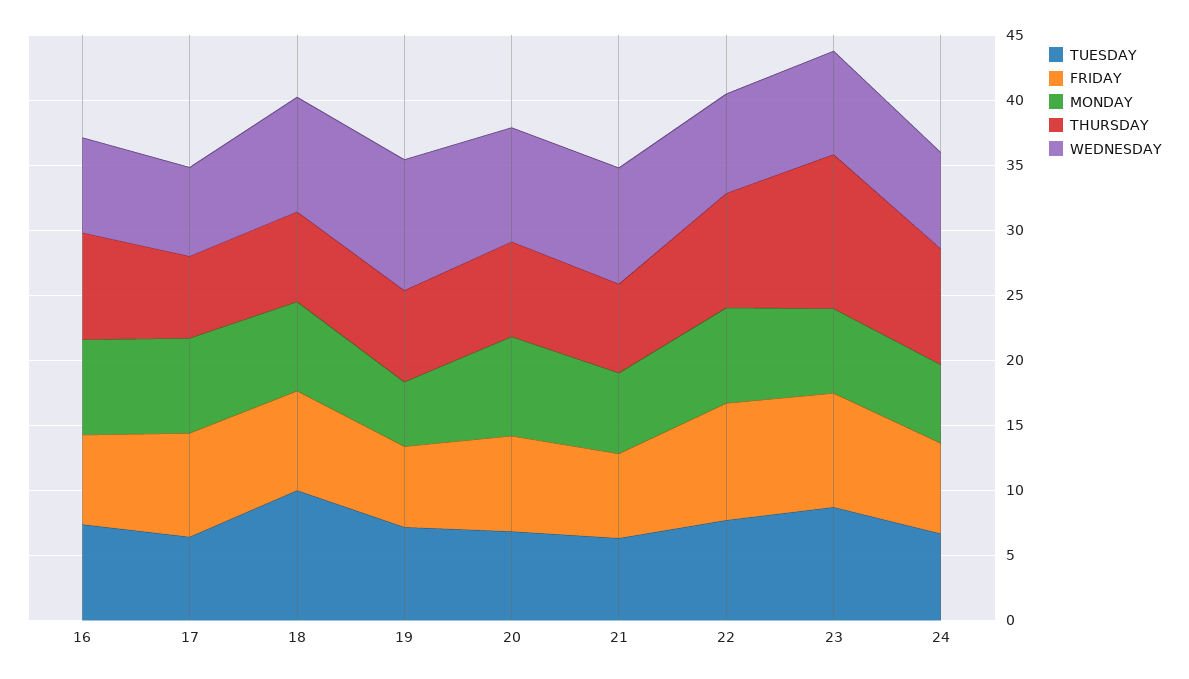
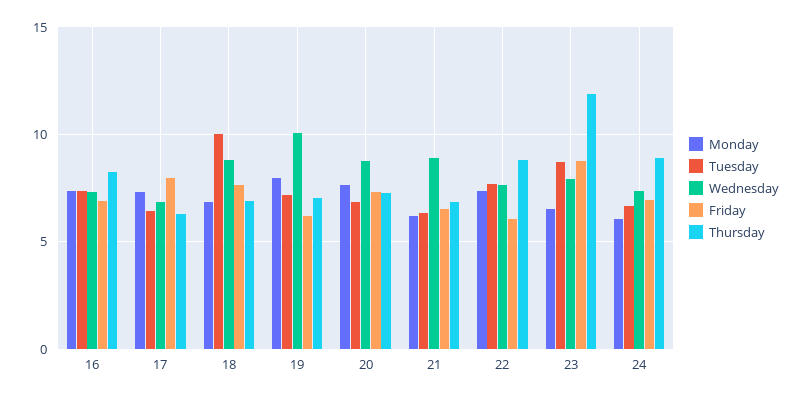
  {
    "TUESDAY": {
      "16": 7.5,
      "17": 6.5,
      "18": 10,
      "19": 7,
      "20": 7,
      "21": 6.5,
      "22": 7.5,
      "23": 8.5,
      "24": 6.5
    },
    "FRIDAY": {
      "16": 7,
      "17": 8,
      "18": 7.5,
      "19": 6,
      "20": 7.5,
      "21": 6.5,
-     "22": 9,
+     "22": 6,
      "23": 9,
      "24": 7
    },
    "MONDAY": {
      "16": 7.5,
      "17": 7.5,
      "18": 7,
-     "19": 5,
+     "19": 8,
      "20": 7.5,
      "21": 6,
      "22": 7.5,
      "23": 6.5,
      "24": 6
    },
    "THURSDAY": {
      "16": 8,
      "17": 6.5,
      "18": 7,
      "19": 7,
      "20": 7.5,
      "21": 7,
      "22": 9,
      "23": 12,
      "24": 9
    },
    "WEDNESDAY": {
      "16": 7.5,
      "17": 7,
      "18": 9,
      "19": 10,
      "20": 9,
      "21": 9,
      "22": 7.5,
      "23": 8,
      "24": 7.5
    }
  }

